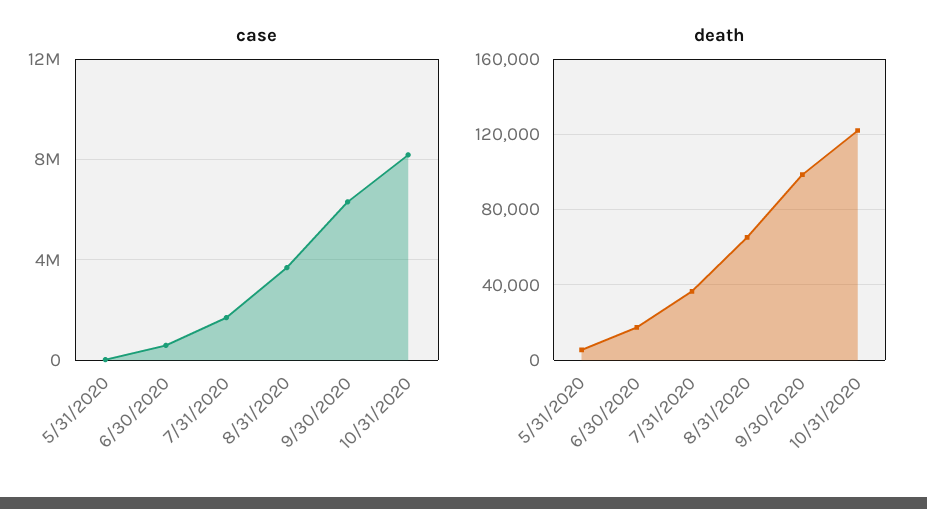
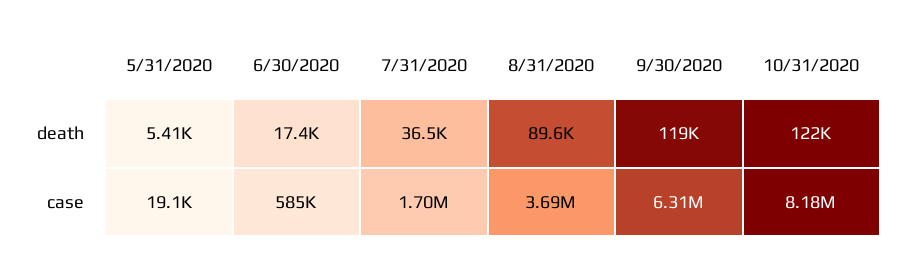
  {
    "case": {
      "5/31/2020": 19100,
      "6/30/2020": 585000,
      "7/31/2020": 1700000,
      "8/31/2020": 3690000,
      "9/30/2020": 6310000,
      "10/31/2020": 8180000
    },
    "death": {
      "5/31/2020": 5410,
      "6/30/2020": 17400,
      "7/31/2020": 36500,
-     "8/31/2020": 65000,
+     "8/31/2020": 89600,
-     "9/30/2020": 100000,
+     "9/30/2020": 119000,
      "10/31/2020": 122000
    }
  }

